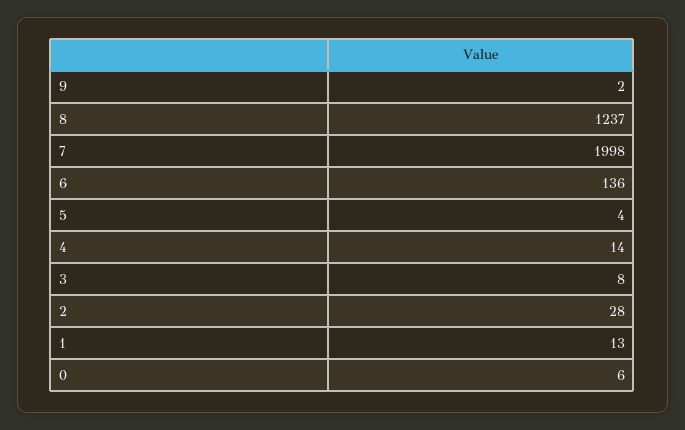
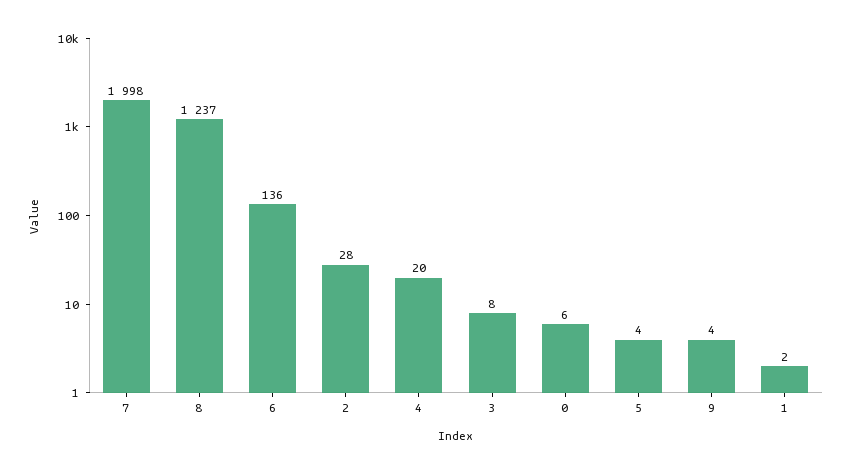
  {
-   "9": 2,
+   "9": 4,
    "8": 1237,
    "7": 1998,
    "6": 136,
    "5": 4,
-   "4": 14,
+   "4": 20,
    "3": 8,
    "2": 28,
-   "1": 13,
+   "1": 2,
    "0": 6
  }

